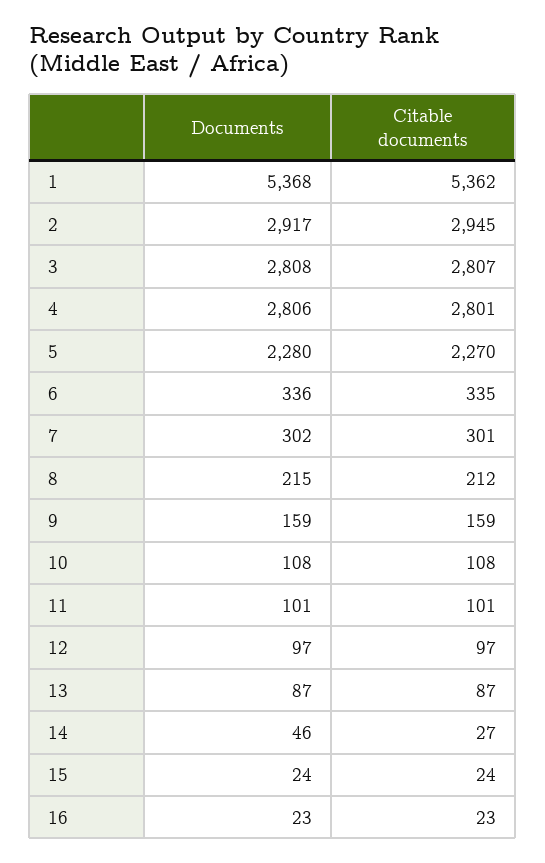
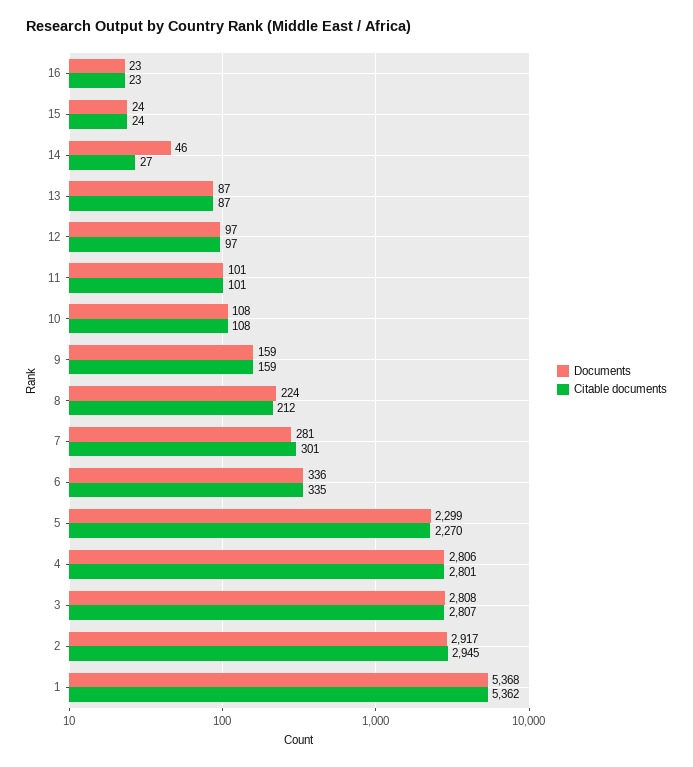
  {
    "Documents": {
      "1": 5368,
      "2": 2917,
      "3": 2808,
      "4": 2806,
-     "5": 2280,
+     "5": 2299,
      "6": 336,
-     "7": 302,
+     "7": 281,
-     "8": 215,
+     "8": 224,
      "9": 159,
      "10": 108,
      "11": 101,
      "12": 97,
      "13": 87,
      "14": 46,
      "15": 24,
      "16": 23
    },
    "Citable documents": {
      "1": 5362,
      "2": 2945,
      "3": 2807,
      "4": 2801,
      "5": 2270,
      "6": 335,
      "7": 301,
      "8": 212,
      "9": 159,
      "10": 108,
      "11": 101,
      "12": 97,
      "13": 87,
      "14": 27,
      "15": 24,
      "16": 23
    }
  }

